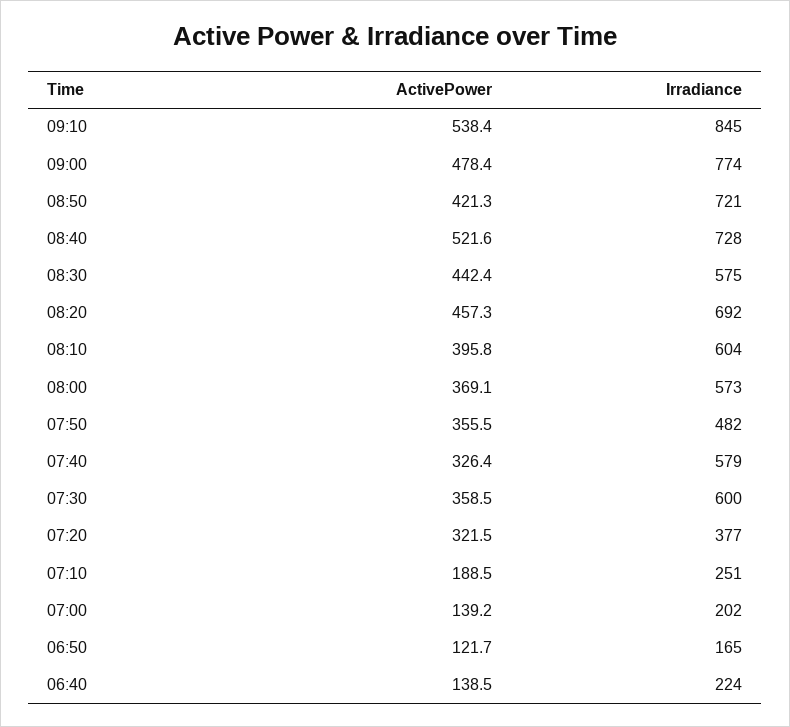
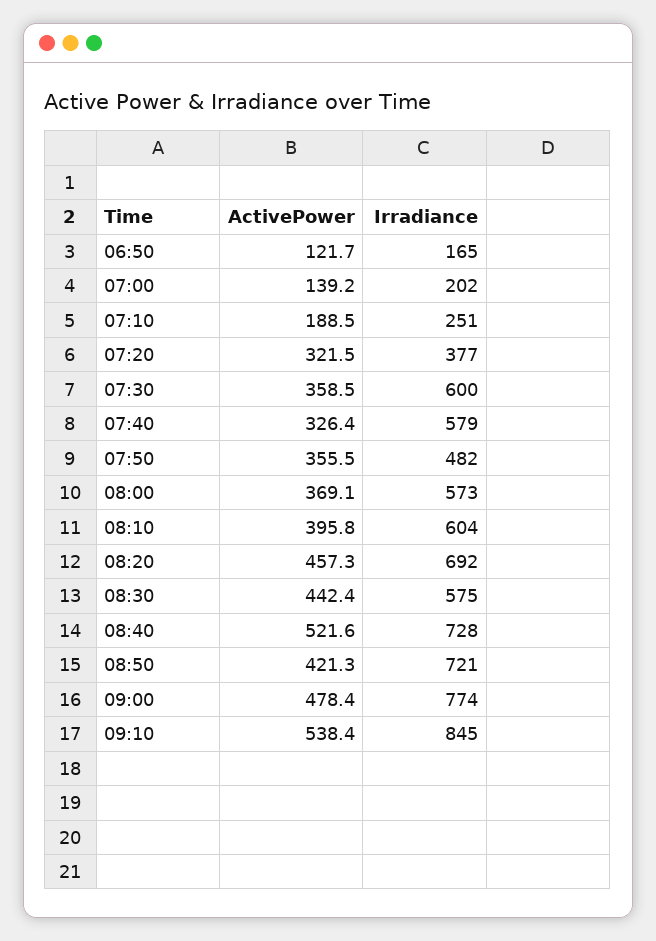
  {
    "ActivePower": {
      "09:10": 538.4,
      "09:00": 478.4,
      "08:50": 421.3,
      "08:40": 521.6,
      "08:30": 442.4,
      "08:20": 457.3,
      "08:10": 395.8,
      "08:00": 369.1,
      "07:50": 355.5,
      "07:40": 326.4,
      "07:30": 358.5,
      "07:20": 321.5,
      "07:10": 188.5,
      "07:00": 139.2,
-     "06:50": 121.7,
+     "06:50": 121.7
-     "06:40": 138.5
    },
    "Irradiance": {
      "09:10": 845,
      "09:00": 774,
      "08:50": 721,
      "08:40": 728,
      "08:30": 575,
      "08:20": 692,
      "08:10": 604,
      "08:00": 573,
      "07:50": 482,
      "07:40": 579,
      "07:30": 600,
      "07:20": 377,
      "07:10": 251,
      "07:00": 202,
-     "06:50": 165,
+     "06:50": 165
-     "06:40": 224
    }
  }

